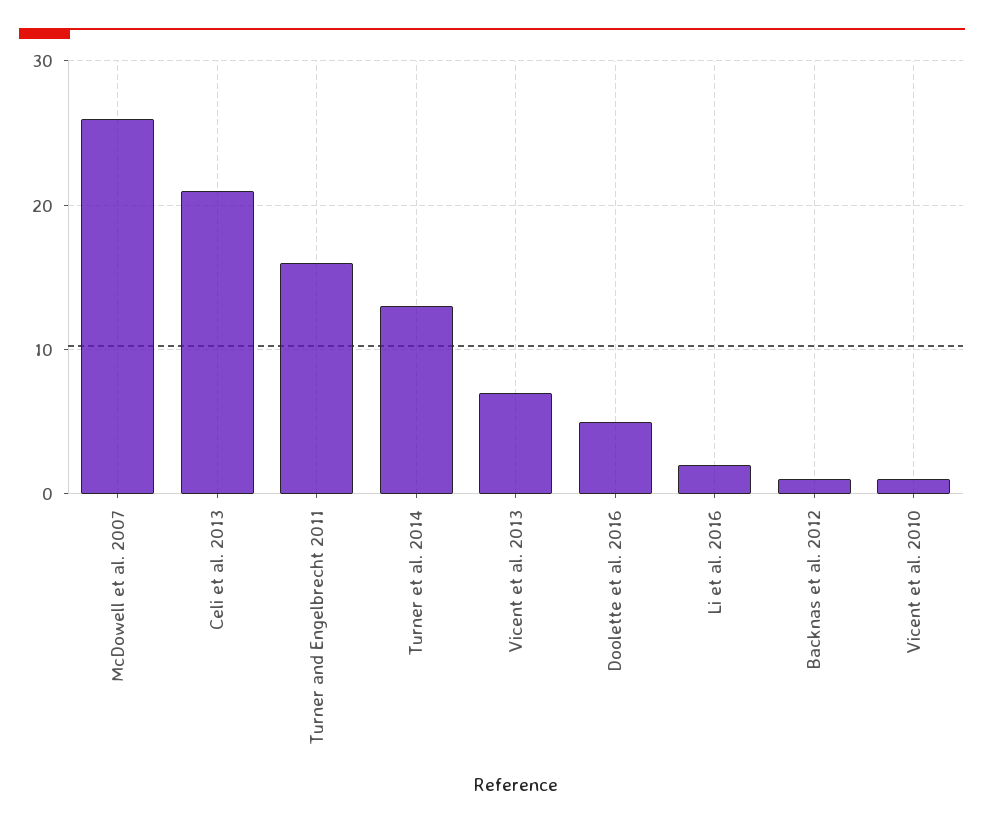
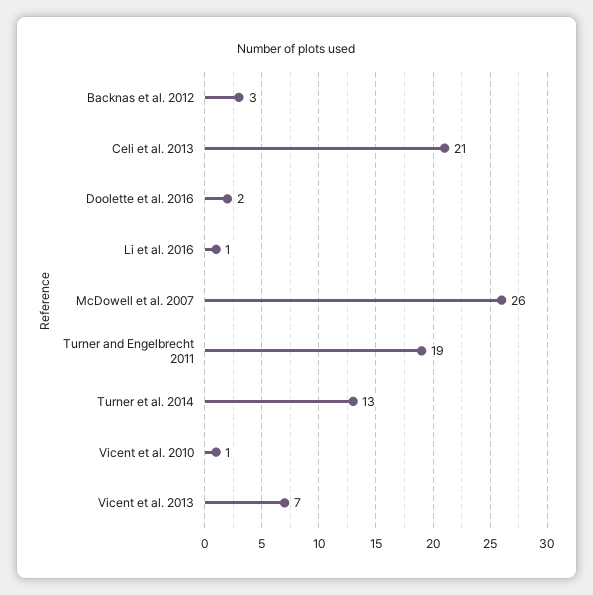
  {
    "McDowell et al. 2007": 26,
    "Celi et al. 2013": 21,
-   "Turner and Engelbrecht 2011": 16,
+   "Turner and Engelbrecht 2011": 19,
    "Turner et al. 2014": 13,
    "Vicent et al. 2013": 7,
-   "Doolette et al. 2016": 5,
+   "Doolette et al. 2016": 2,
-   "Li et al. 2016": 2,
+   "Li et al. 2016": 1,
-   "Backnas et al. 2012": 1,
+   "Backnas et al. 2012": 3,
    "Vicent et al. 2010": 1
  }

